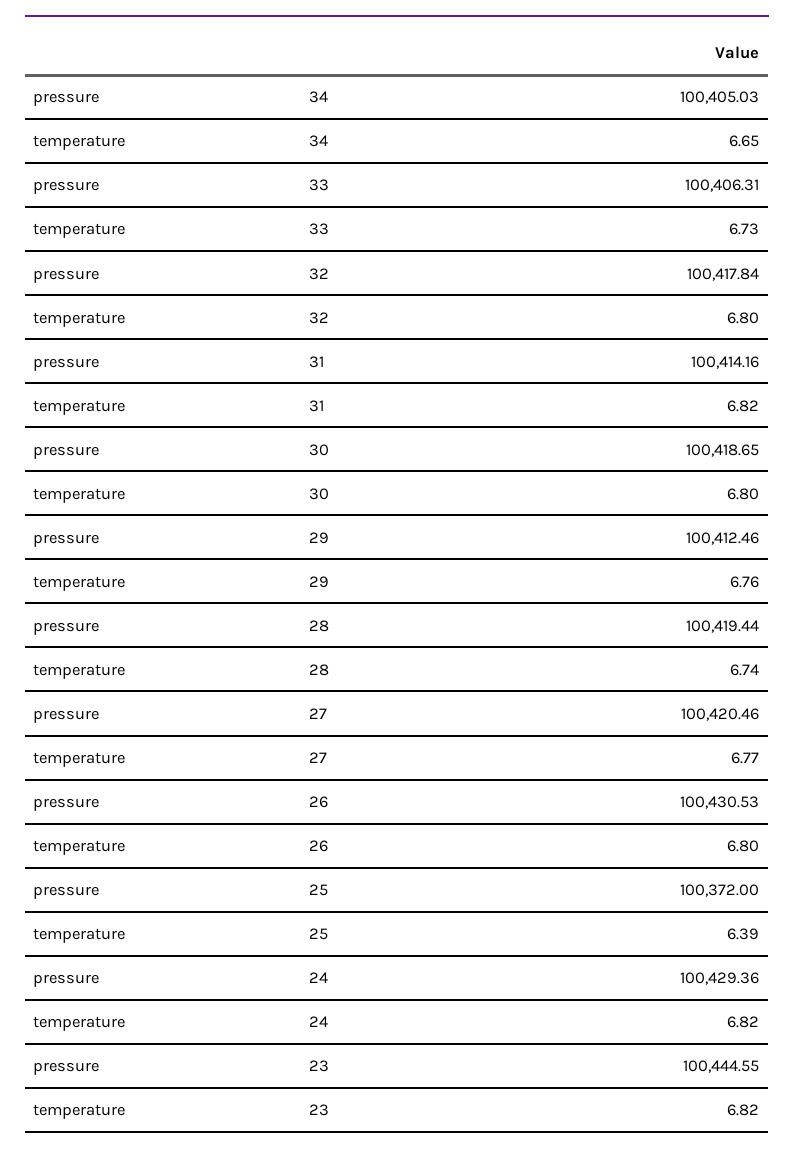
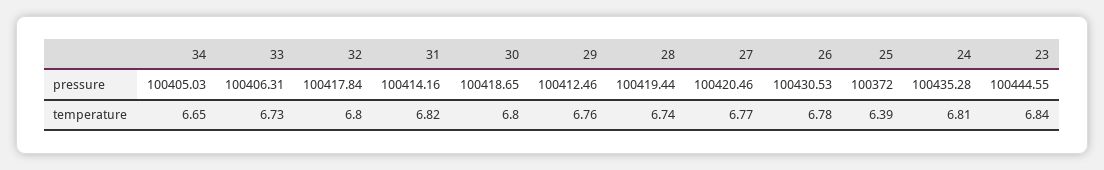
  {
    "pressure": {
      "34": 100405.03,
      "33": 100406.31,
      "32": 100417.84,
      "31": 100414.16,
      "30": 100418.65,
      "29": 100412.46,
      "28": 100419.44,
      "27": 100420.46,
      "26": 100430.53,
      "25": 100372,
-     "24": 100429.36,
+     "24": 100435.28,
      "23": 100444.55
    },
    "temperature": {
      "34": 6.65,
      "33": 6.73,
      "32": 6.8,
      "31": 6.82,
      "30": 6.8,
      "29": 6.76,
      "28": 6.74,
      "27": 6.77,
-     "26": 6.8,
+     "26": 6.78,
      "25": 6.39,
-     "24": 6.82,
+     "24": 6.81,
-     "23": 6.82
+     "23": 6.84
    }
  }

